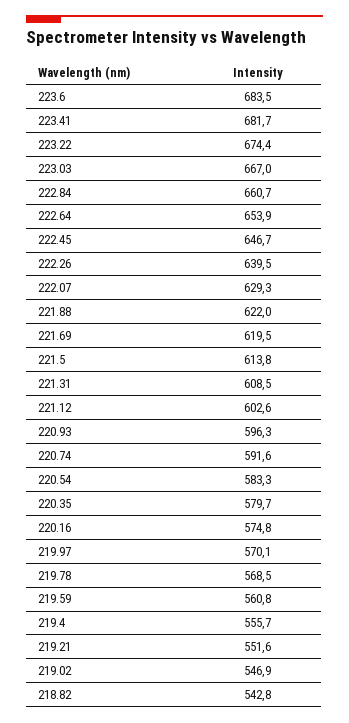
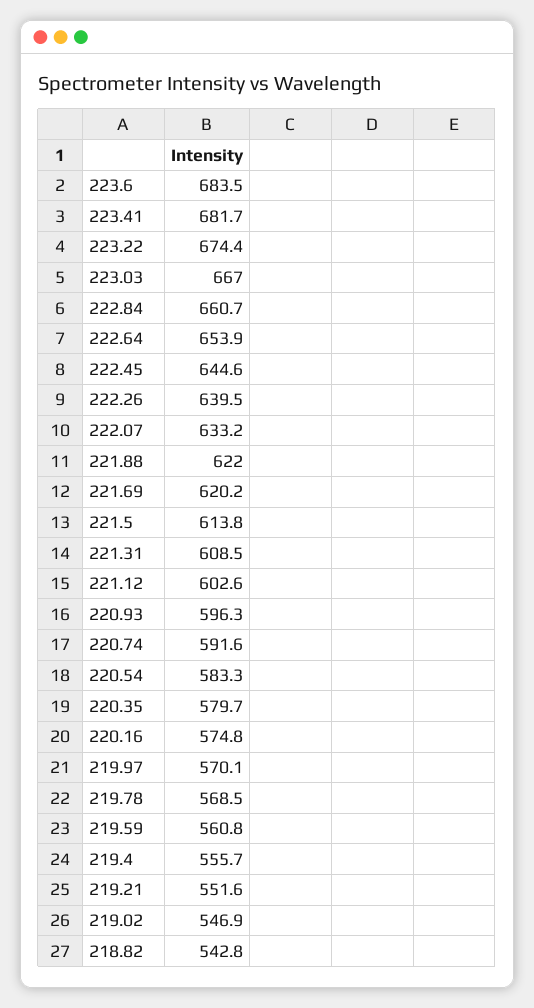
  {
    "223.6": 683.5,
    "223.41": 681.7,
    "223.22": 674.4,
    "223.03": 667,
    "222.84": 660.7,
    "222.64": 653.9,
-   "222.45": 646.7,
+   "222.45": 644.6,
    "222.26": 639.5,
-   "222.07": 629.3,
+   "222.07": 633.2,
    "221.88": 622,
-   "221.69": 619.5,
+   "221.69": 620.2,
    "221.5": 613.8,
    "221.31": 608.5,
    "221.12": 602.6,
    "220.93": 596.3,
    "220.74": 591.6,
    "220.54": 583.3,
    "220.35": 579.7,
    "220.16": 574.8,
    "219.97": 570.1,
    "219.78": 568.5,
    "219.59": 560.8,
    "219.4": 555.7,
    "219.21": 551.6,
    "219.02": 546.9,
    "218.82": 542.8
  }

